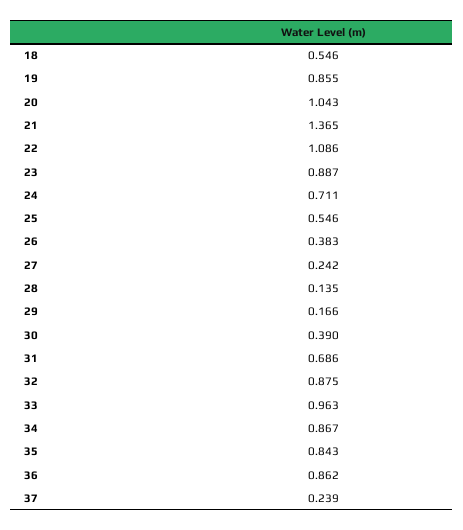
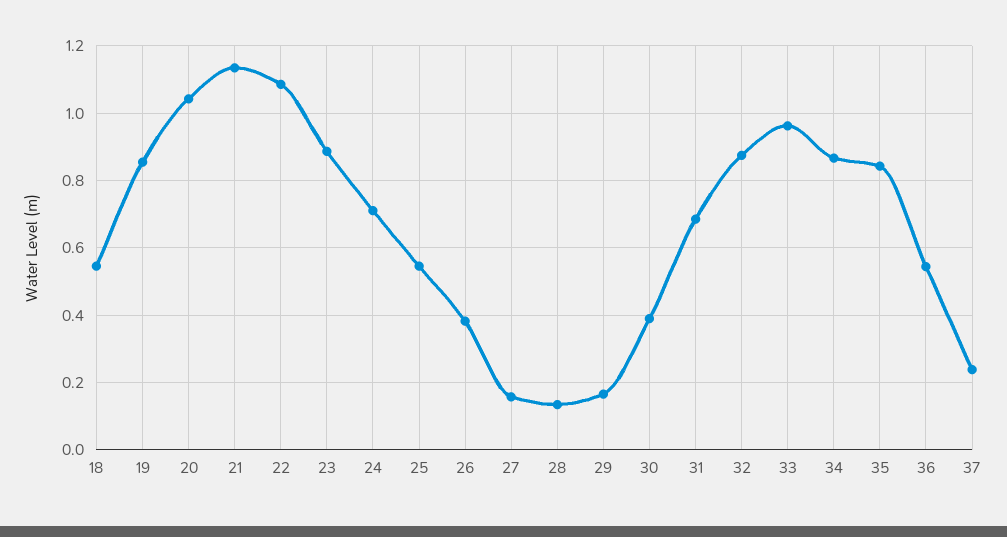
  {
    "18": 0.546,
    "19": 0.855,
    "20": 1.043,
-   "21": 1.365,
+   "21": 1.14,
    "22": 1.086,
    "23": 0.887,
    "24": 0.711,
    "25": 0.546,
    "26": 0.383,
-   "27": 0.242,
+   "27": 0.16,
    "28": 0.135,
    "29": 0.166,
    "30": 0.39,
    "31": 0.686,
    "32": 0.875,
    "33": 0.963,
    "34": 0.867,
    "35": 0.843,
-   "36": 0.862,
+   "36": 0.54,
    "37": 0.239
  }

